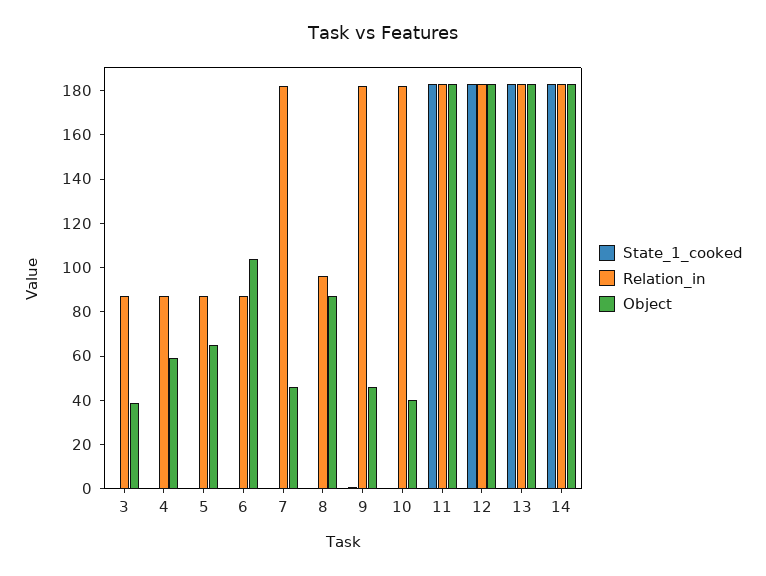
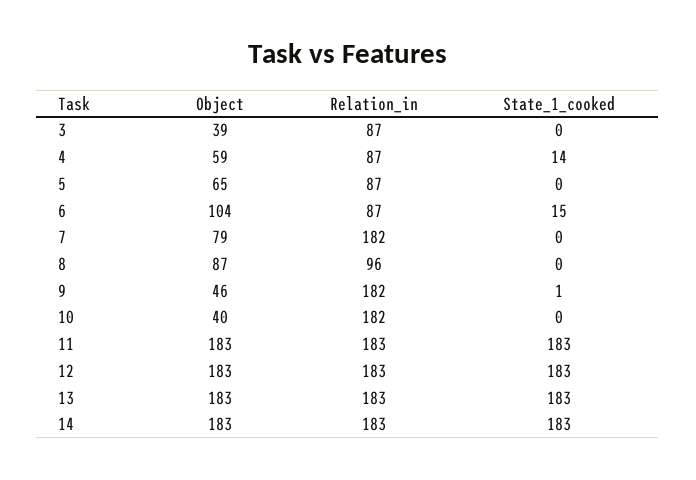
  {
    "State_1_cooked": {
      "3": 0,
-     "4": 0,
+     "4": 14,
      "5": 0,
-     "6": 0,
+     "6": 15,
      "7": 0,
      "8": 0,
      "9": 1,
      "10": 0,
      "11": 183,
      "12": 183,
      "13": 183,
      "14": 183
    },
    "Relation_in": {
      "3": 87,
      "4": 87,
      "5": 87,
      "6": 87,
      "7": 182,
      "8": 96,
      "9": 182,
      "10": 182,
      "11": 183,
      "12": 183,
      "13": 183,
      "14": 183
    },
    "Object": {
      "3": 39,
      "4": 59,
      "5": 65,
      "6": 104,
-     "7": 45,
+     "7": 79,
      "8": 87,
      "9": 46,
      "10": 40,
      "11": 183,
      "12": 183,
      "13": 183,
      "14": 183
    }
  }

